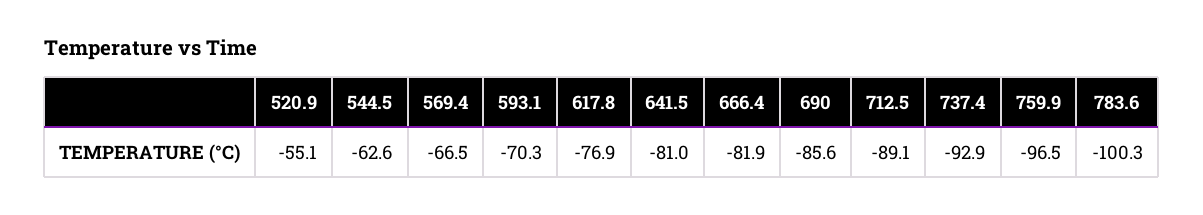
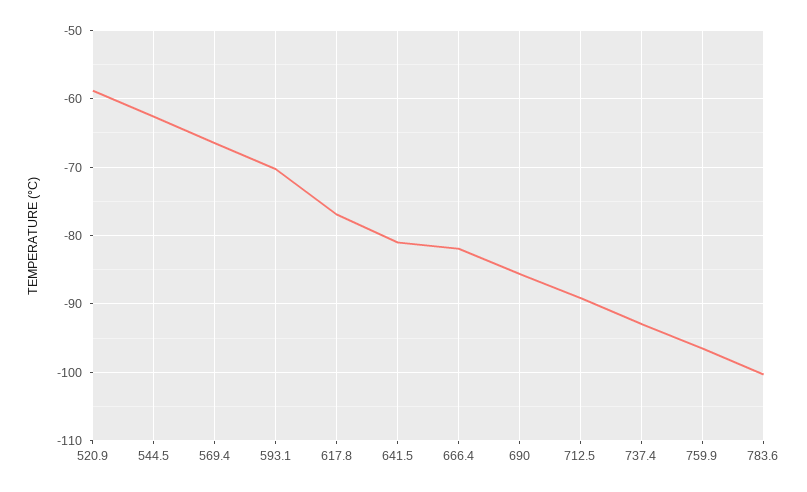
  {
-   "520.9": -55.1,
+   "520.9": -59,
    "544.5": -62.6,
    "569.4": -66.5,
    "593.1": -70.3,
    "617.8": -76.9,
    "641.5": -81,
    "666.4": -81.9,
    "690": -85.6,
    "712.5": -89.1,
    "737.4": -92.9,
    "759.9": -96.5,
    "783.6": -100.3
  }

